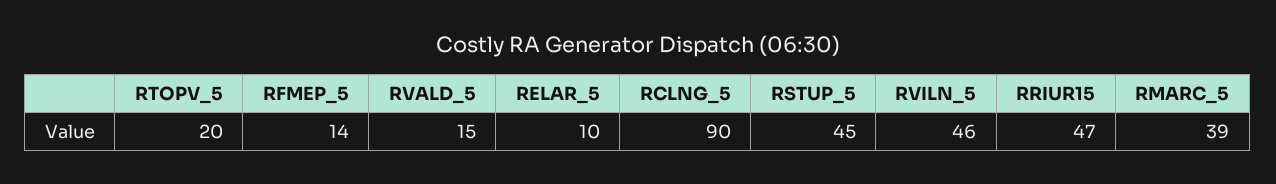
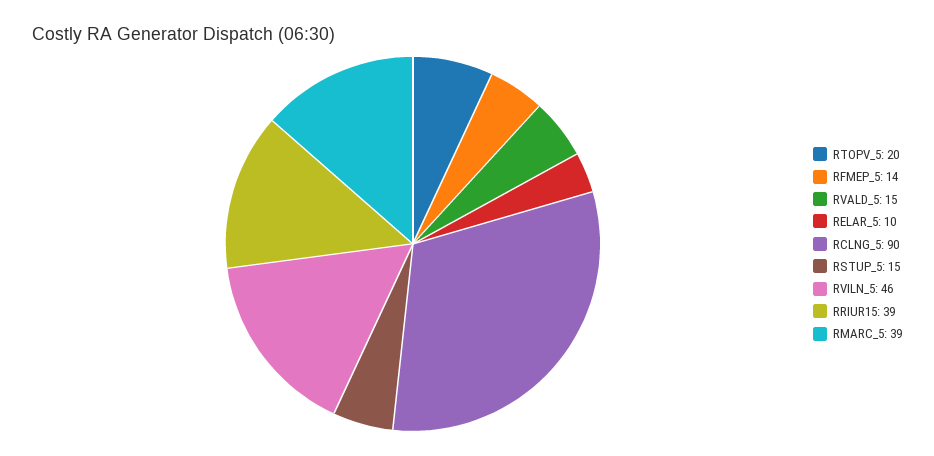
  {
    "RTOPV_5": 20,
    "RFMEP_5": 14,
    "RVALD_5": 15,
    "RELAR_5": 10,
    "RCLNG_5": 90,
-   "RSTUP_5": 45,
+   "RSTUP_5": 15,
    "RVILN_5": 46,
-   "RRIUR15": 47,
+   "RRIUR15": 39,
    "RMARC_5": 39
  }

